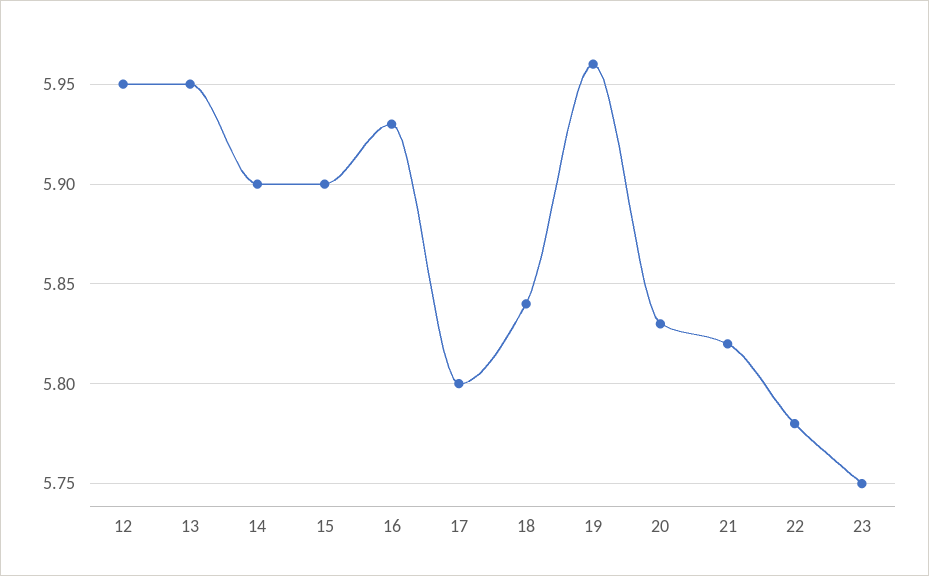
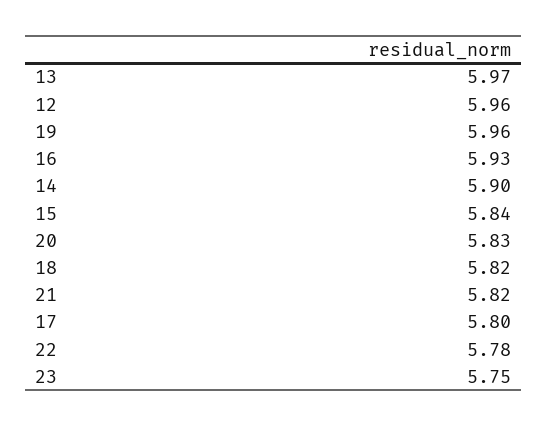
  {
-   "12": 5.95,
+   "12": 5.96,
-   "13": 5.95,
+   "13": 5.97,
    "14": 5.9,
-   "15": 5.9,
+   "15": 5.84,
    "16": 5.93,
    "17": 5.8,
-   "18": 5.84,
+   "18": 5.82,
    "19": 5.96,
    "20": 5.83,
    "21": 5.82,
    "22": 5.78,
    "23": 5.75
  }

